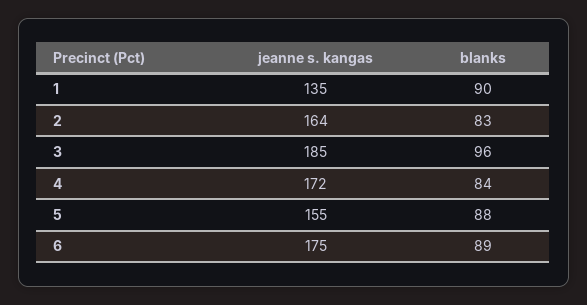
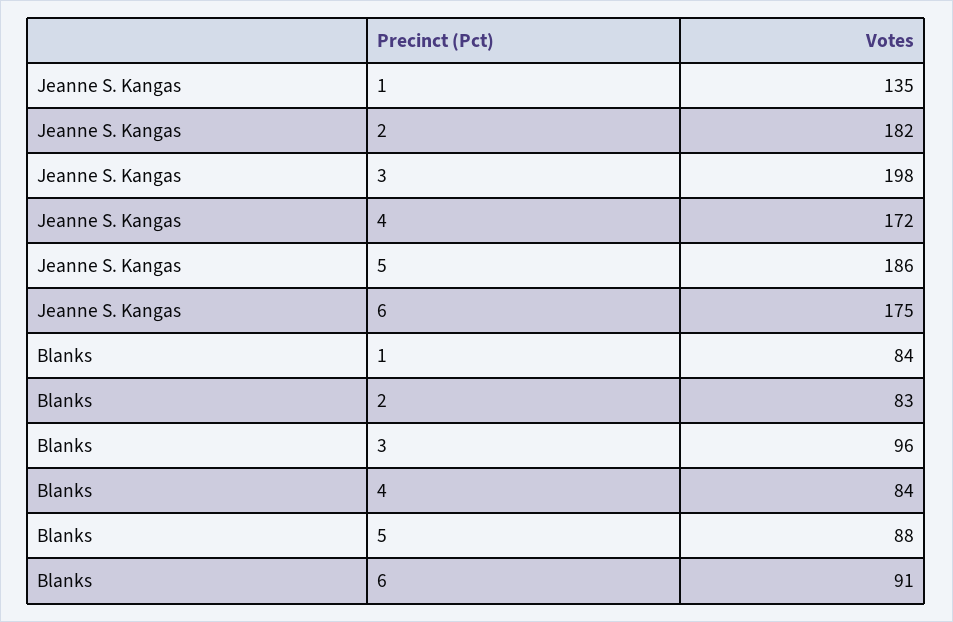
  {
    "jeanne s. kangas": {
      "1": 135,
-     "2": 164,
+     "2": 182,
-     "3": 185,
+     "3": 198,
      "4": 172,
-     "5": 155,
+     "5": 186,
      "6": 175
    },
    "blanks": {
-     "1": 90,
+     "1": 84,
      "2": 83,
      "3": 96,
      "4": 84,
      "5": 88,
-     "6": 89
+     "6": 91
    }
  }

